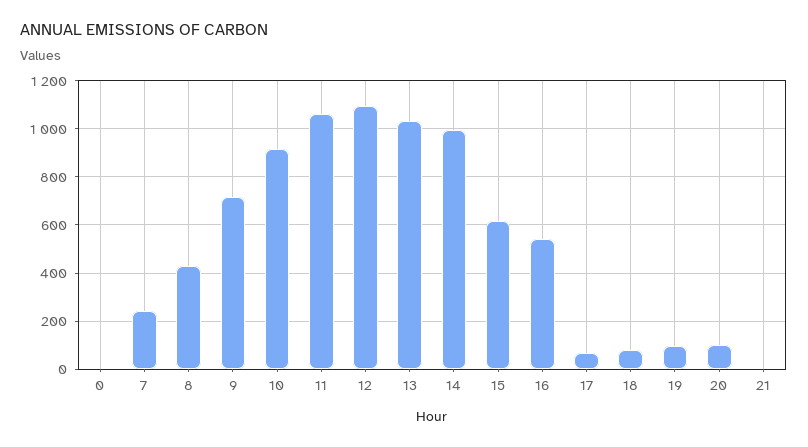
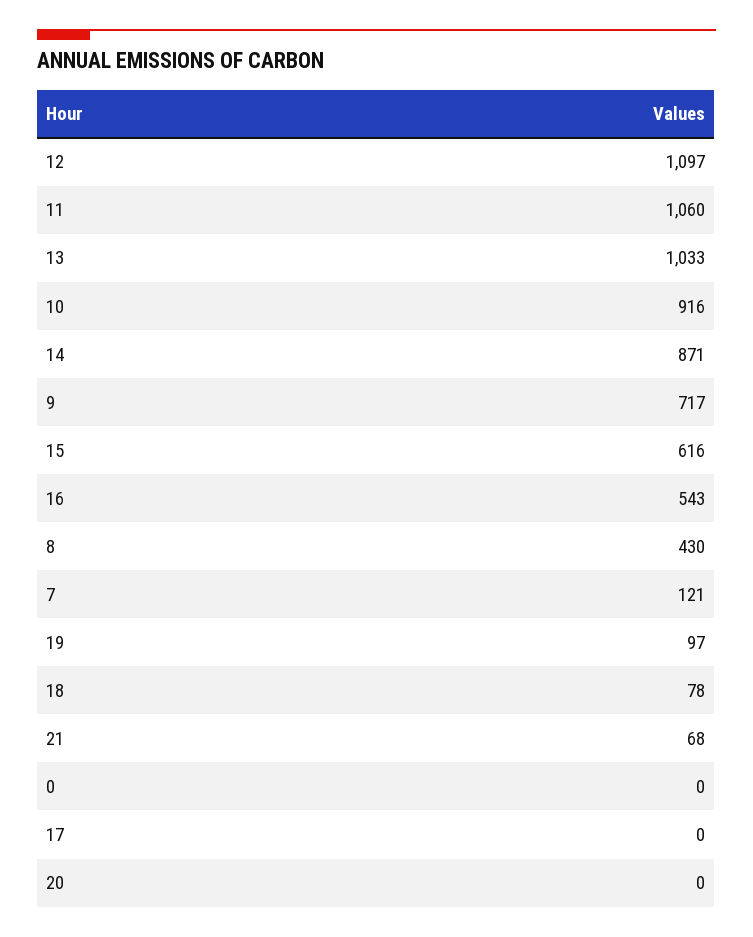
  {
    "0": 0,
-   "7": 250,
+   "7": 121,
    "8": 430,
    "9": 717,
    "10": 916,
    "11": 1060,
    "12": 1097,
    "13": 1033,
-   "14": 1000,
+   "14": 871,
    "15": 616,
    "16": 543,
-   "17": 75,
+   "17": 0,
    "18": 78,
    "19": 97,
-   "20": 100,
+   "20": 0,
-   "21": 0
+   "21": 68
  }

